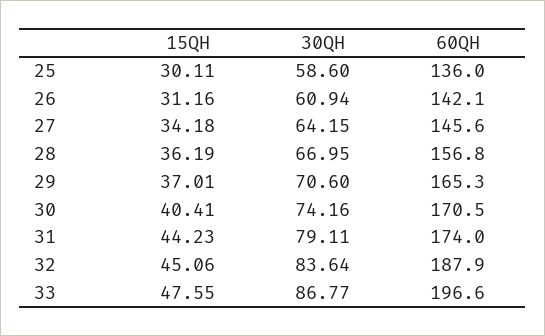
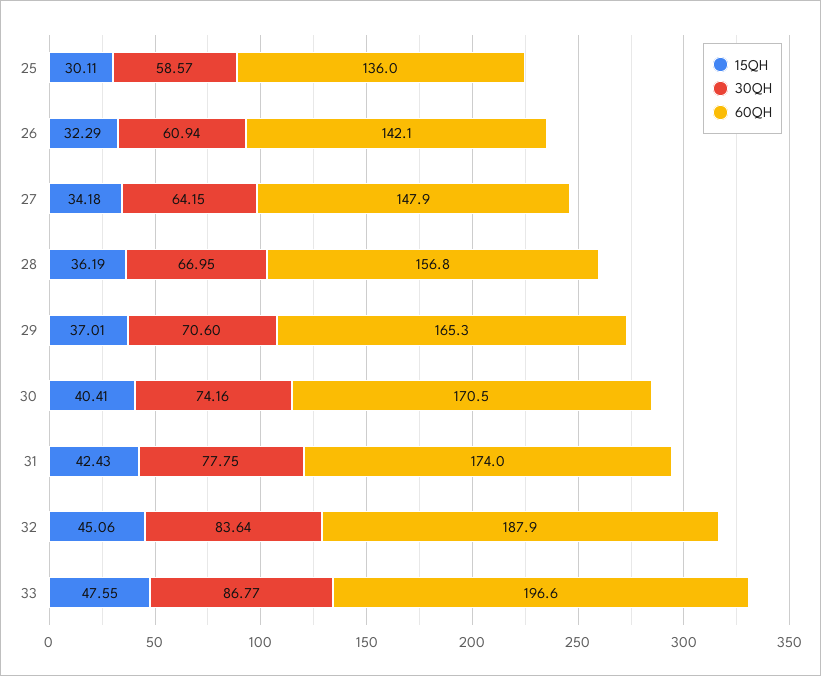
  {
    "15QH": {
      "25": 30.11,
-     "26": 31.16,
+     "26": 32.29,
      "27": 34.18,
      "28": 36.19,
      "29": 37.01,
      "30": 40.41,
-     "31": 44.23,
+     "31": 42.43,
      "32": 45.06,
      "33": 47.55
    },
    "30QH": {
-     "25": 58.6,
+     "25": 58.57,
      "26": 60.94,
      "27": 64.15,
      "28": 66.95,
      "29": 70.6,
      "30": 74.16,
-     "31": 79.11,
+     "31": 77.75,
      "32": 83.64,
      "33": 86.77
    },
    "60QH": {
      "25": 136,
      "26": 142.1,
-     "27": 145.6,
+     "27": 147.9,
      "28": 156.8,
      "29": 165.3,
      "30": 170.5,
      "31": 174,
      "32": 187.9,
      "33": 196.6
    }
  }

